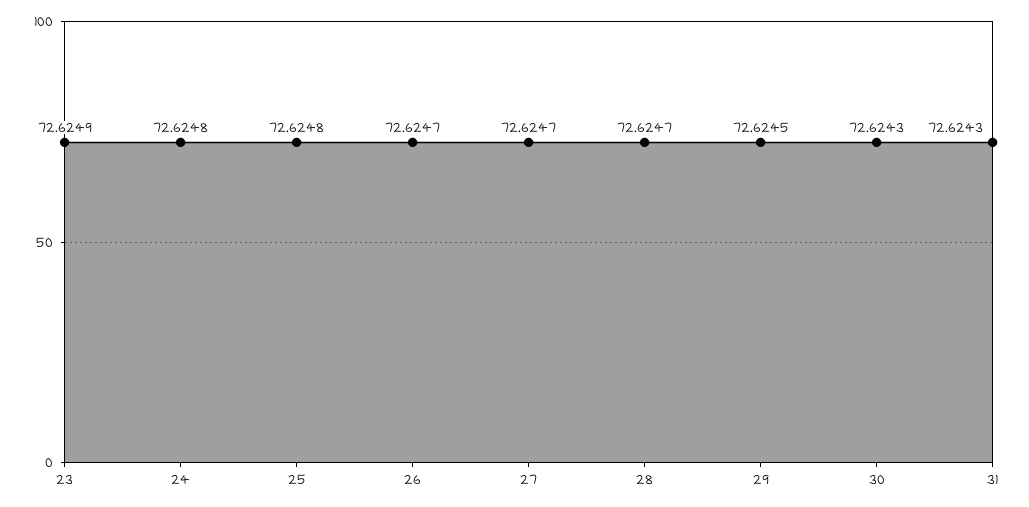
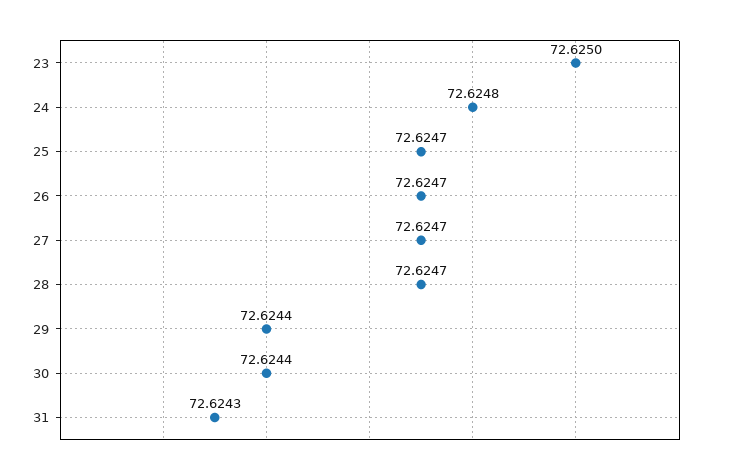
  {
-   "23": 72.6249,
+   "23": 72.625,
    "24": 72.6248,
-   "25": 72.6248,
+   "25": 72.6247,
    "26": 72.6247,
    "27": 72.6247,
    "28": 72.6247,
-   "29": 72.6245,
+   "29": 72.6244,
-   "30": 72.6243,
+   "30": 72.6244,
    "31": 72.6243
  }

